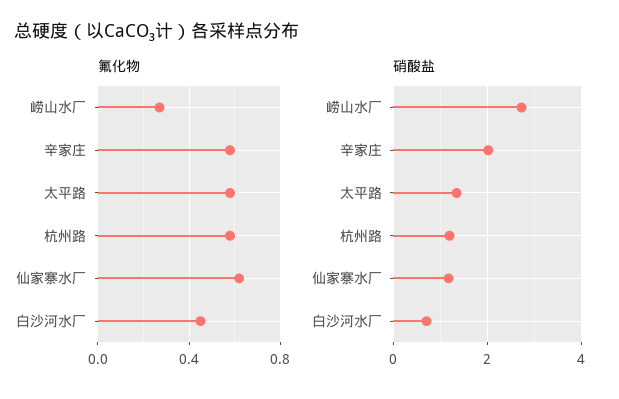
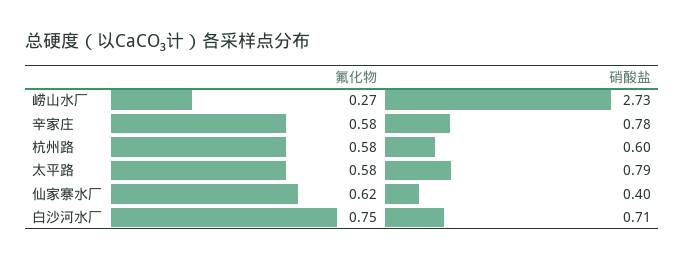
  {
    "氟化物": {
      "崂山水厂": 0.27,
      "辛家庄": 0.58,
      "太平路": 0.58,
      "杭州路": 0.58,
      "仙家寨水厂": 0.62,
-     "白沙河水厂": 0.45
+     "白沙河水厂": 0.75
    },
    "硝酸盐": {
      "崂山水厂": 2.73,
-     "辛家庄": 2,
+     "辛家庄": 0.78,
-     "太平路": 1.4,
+     "太平路": 0.79,
-     "杭州路": 1.2,
+     "杭州路": 0.6,
-     "仙家寨水厂": 1.2,
+     "仙家寨水厂": 0.4,
      "白沙河水厂": 0.71
    }
  }

